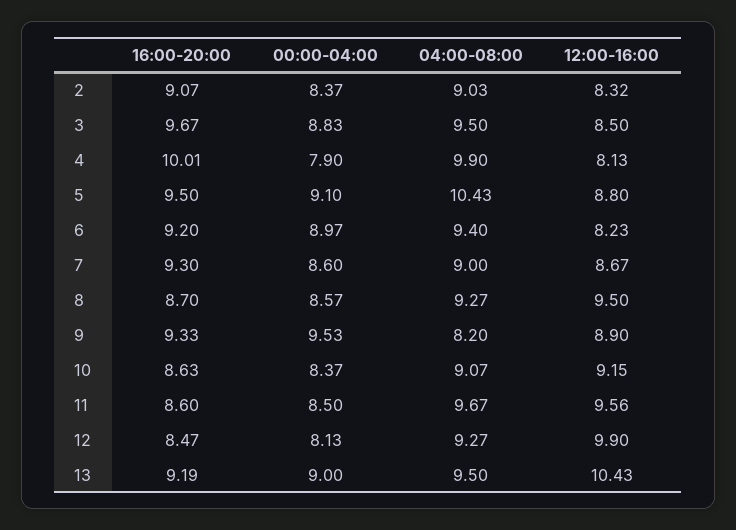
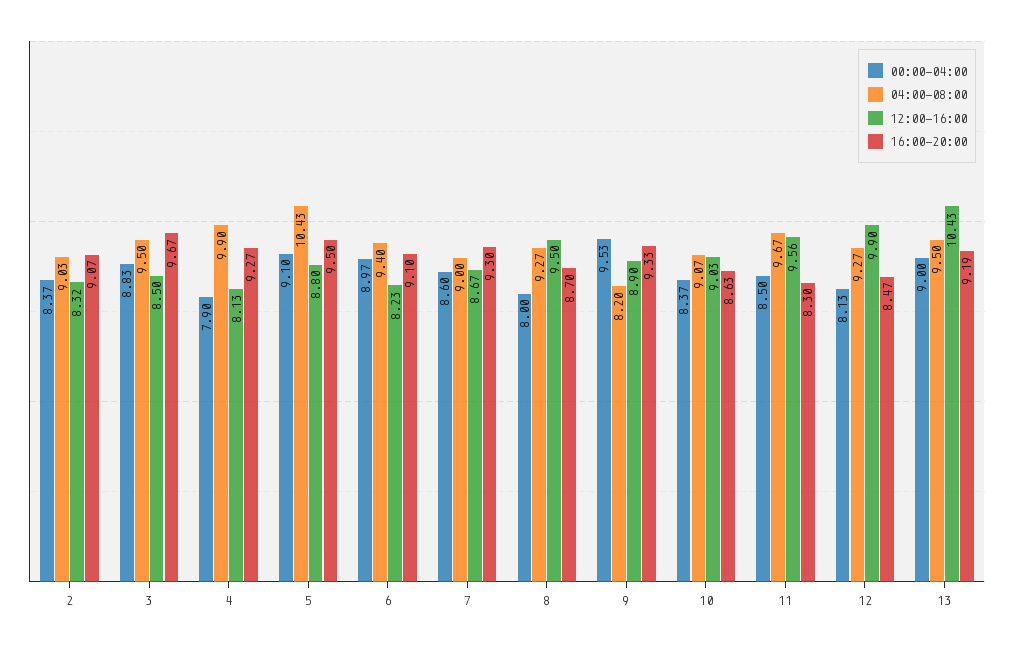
  {
    "16:00-20:00": {
      "2": 9.07,
      "3": 9.67,
-     "4": 10.01,
+     "4": 9.27,
      "5": 9.5,
-     "6": 9.2,
+     "6": 9.1,
      "7": 9.3,
      "8": 8.7,
      "9": 9.33,
      "10": 8.63,
-     "11": 8.6,
+     "11": 8.3,
      "12": 8.47,
      "13": 9.19
    },
    "00:00-04:00": {
      "2": 8.37,
      "3": 8.83,
      "4": 7.9,
      "5": 9.1,
      "6": 8.97,
      "7": 8.6,
-     "8": 8.57,
+     "8": 8,
      "9": 9.53,
      "10": 8.37,
      "11": 8.5,
      "12": 8.13,
      "13": 9
    },
    "04:00-08:00": {
      "2": 9.03,
      "3": 9.5,
      "4": 9.9,
      "5": 10.43,
      "6": 9.4,
      "7": 9,
      "8": 9.27,
      "9": 8.2,
      "10": 9.07,
      "11": 9.67,
      "12": 9.27,
      "13": 9.5
    },
    "12:00-16:00": {
      "2": 8.32,
      "3": 8.5,
      "4": 8.13,
      "5": 8.8,
      "6": 8.23,
      "7": 8.67,
      "8": 9.5,
      "9": 8.9,
-     "10": 9.15,
+     "10": 9.03,
      "11": 9.56,
      "12": 9.9,
      "13": 10.43
    }
  }

